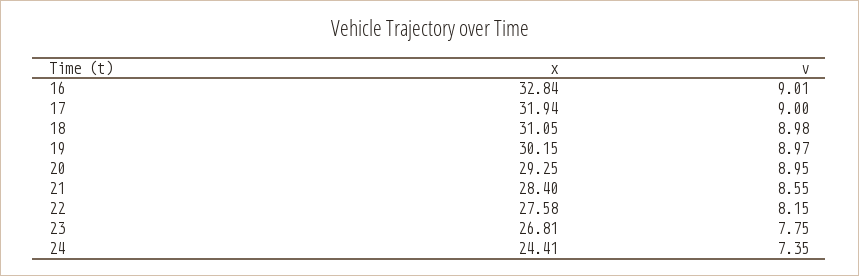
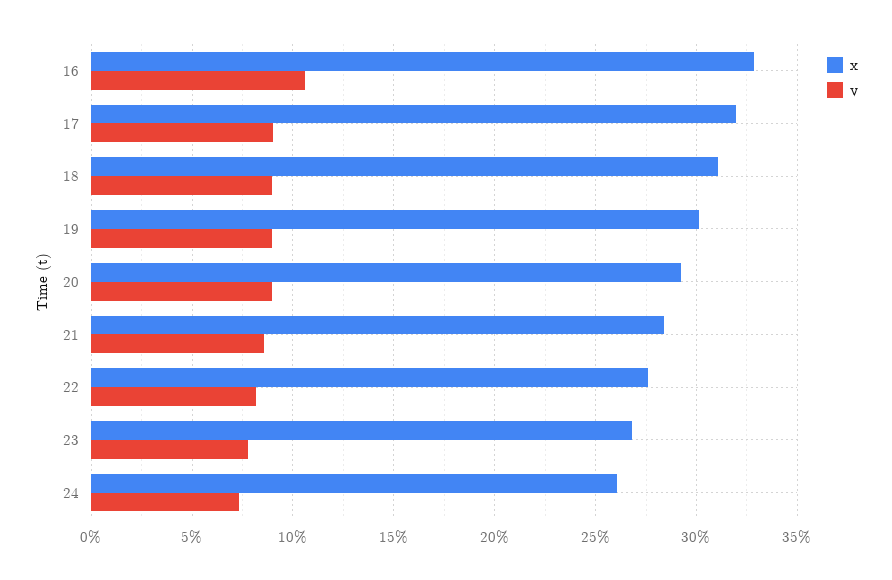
  {
    "x": {
      "16": 32.84,
      "17": 31.94,
      "18": 31.05,
      "19": 30.15,
      "20": 29.25,
      "21": 28.4,
      "22": 27.58,
      "23": 26.81,
-     "24": 24.41
+     "24": 26
    },
    "v": {
-     "16": 9.01,
+     "16": 10.5,
      "17": 9,
      "18": 8.98,
      "19": 8.97,
      "20": 8.95,
      "21": 8.55,
      "22": 8.15,
      "23": 7.75,
      "24": 7.35
    }
  }

